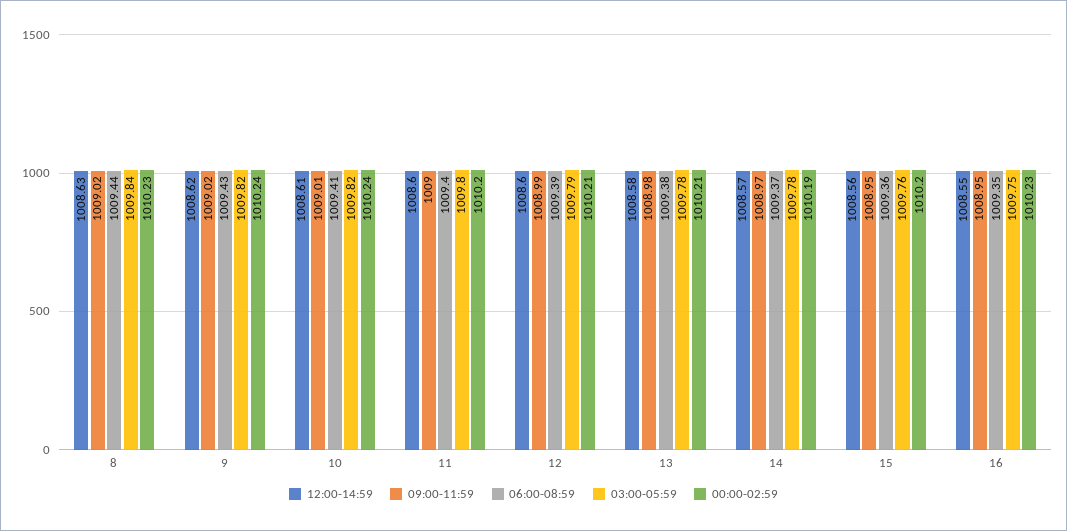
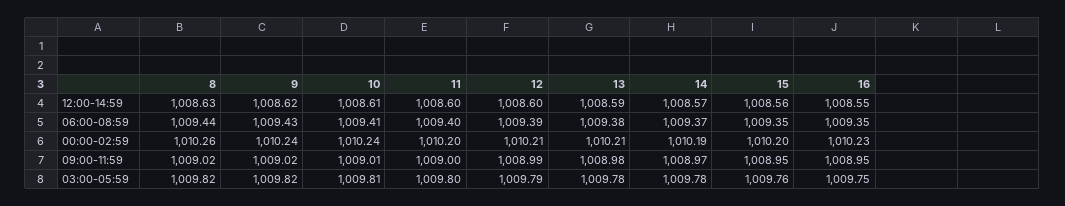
  {
    "12:00-14:59": {
      "8": 1008.63,
      "9": 1008.62,
      "10": 1008.61,
      "11": 1008.6,
      "12": 1008.6,
-     "13": 1008.58,
+     "13": 1008.59,
      "14": 1008.57,
      "15": 1008.56,
      "16": 1008.55
    },
    "09:00-11:59": {
      "8": 1009.02,
      "9": 1009.02,
      "10": 1009.01,
      "11": 1009,
      "12": 1008.99,
      "13": 1008.98,
      "14": 1008.97,
      "15": 1008.95,
      "16": 1008.95
    },
    "06:00-08:59": {
      "8": 1009.44,
      "9": 1009.43,
      "10": 1009.41,
      "11": 1009.4,
      "12": 1009.39,
      "13": 1009.38,
      "14": 1009.37,
-     "15": 1009.36,
+     "15": 1009.35,
      "16": 1009.35
    },
    "03:00-05:59": {
-     "8": 1009.84,
+     "8": 1009.82,
      "9": 1009.82,
-     "10": 1009.82,
+     "10": 1009.81,
      "11": 1009.8,
      "12": 1009.79,
      "13": 1009.78,
      "14": 1009.78,
      "15": 1009.76,
      "16": 1009.75
    },
    "00:00-02:59": {
-     "8": 1010.23,
+     "8": 1010.26,
      "9": 1010.24,
      "10": 1010.24,
      "11": 1010.2,
      "12": 1010.21,
      "13": 1010.21,
      "14": 1010.19,
      "15": 1010.2,
      "16": 1010.23
    }
  }

